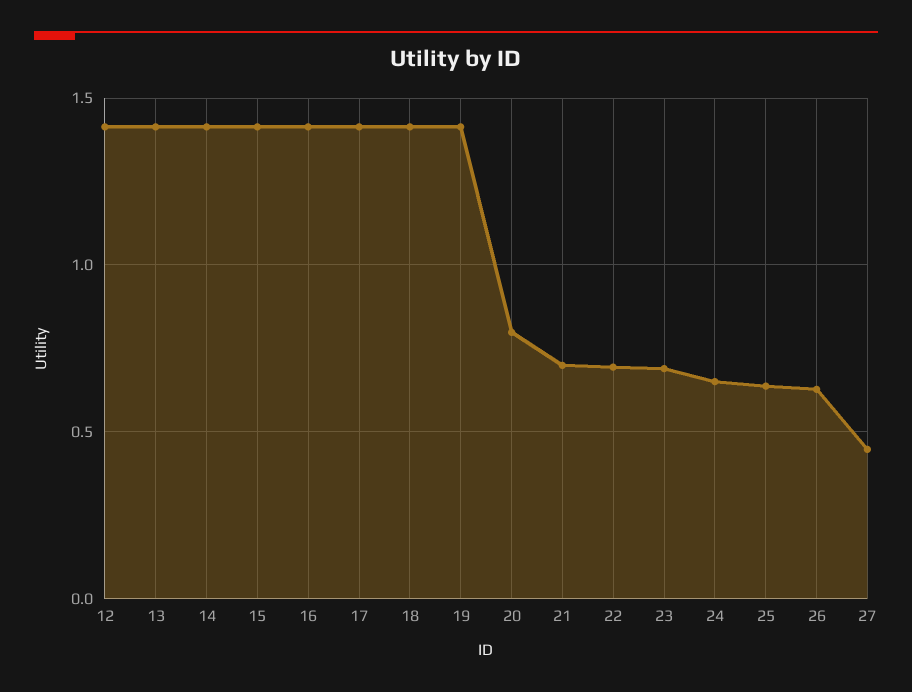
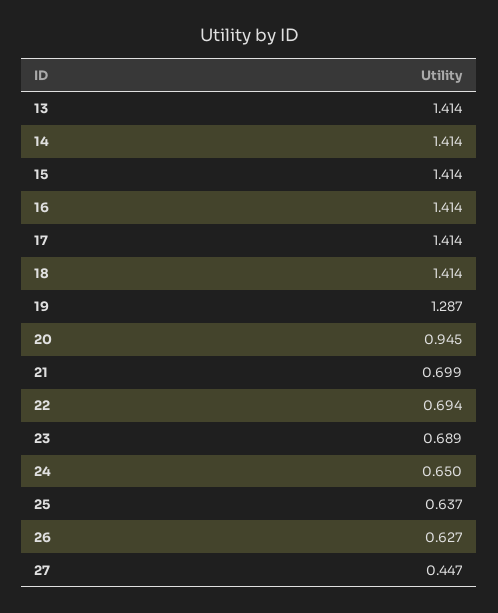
  {
-   "12": 1.4,
    "13": 1.414,
    "14": 1.414,
    "15": 1.414,
    "16": 1.414,
    "17": 1.414,
    "18": 1.414,
-   "19": 1.4,
+   "19": 1.287,
-   "20": 0.8,
+   "20": 0.945,
    "21": 0.699,
    "22": 0.694,
    "23": 0.689,
    "24": 0.65,
    "25": 0.637,
    "26": 0.627,
    "27": 0.447
  }

